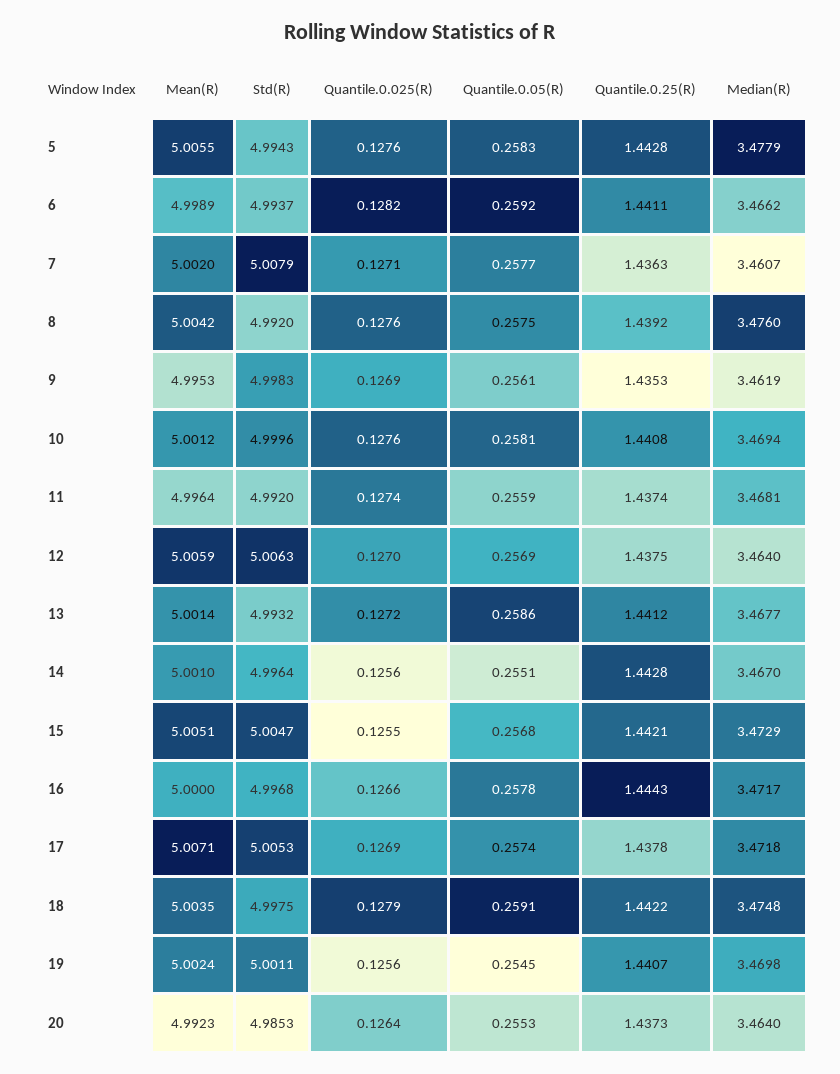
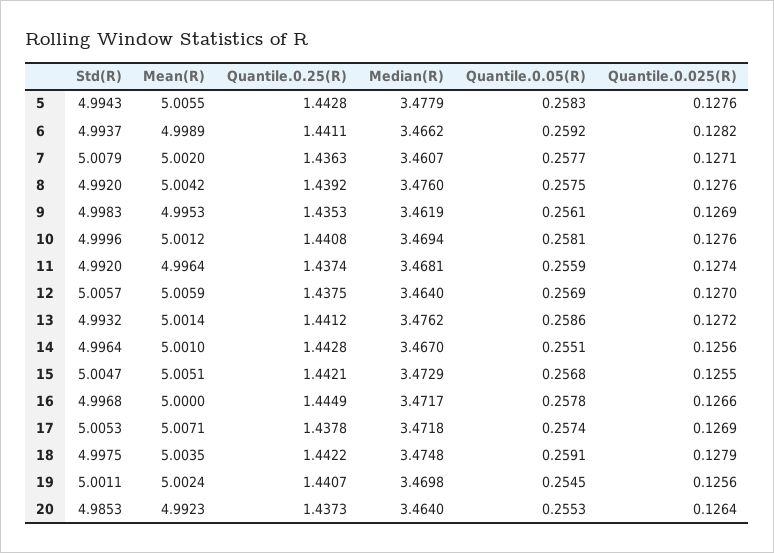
  {
    "Mean(R)": {
      "5": 5.0055,
      "6": 4.9989,
      "7": 5.002,
      "8": 5.0042,
      "9": 4.9953,
      "10": 5.0012,
      "11": 4.9964,
      "12": 5.0059,
      "13": 5.0014,
      "14": 5.001,
      "15": 5.0051,
      "16": 5,
      "17": 5.0071,
      "18": 5.0035,
      "19": 5.0024,
      "20": 4.9923
    },
    "Std(R)": {
      "5": 4.9943,
      "6": 4.9937,
      "7": 5.0079,
      "8": 4.992,
      "9": 4.9983,
      "10": 4.9996,
      "11": 4.992,
-     "12": 5.0063,
+     "12": 5.0057,
      "13": 4.9932,
      "14": 4.9964,
      "15": 5.0047,
      "16": 4.9968,
      "17": 5.0053,
      "18": 4.9975,
      "19": 5.0011,
      "20": 4.9853
    },
    "Quantile.0.025(R)": {
      "5": 0.1276,
      "6": 0.1282,
      "7": 0.1271,
      "8": 0.1276,
      "9": 0.1269,
      "10": 0.1276,
      "11": 0.1274,
      "12": 0.127,
      "13": 0.1272,
      "14": 0.1256,
      "15": 0.1255,
      "16": 0.1266,
      "17": 0.1269,
      "18": 0.1279,
      "19": 0.1256,
      "20": 0.1264
    },
    "Quantile.0.05(R)": {
      "5": 0.2583,
      "6": 0.2592,
      "7": 0.2577,
      "8": 0.2575,
      "9": 0.2561,
      "10": 0.2581,
      "11": 0.2559,
      "12": 0.2569,
      "13": 0.2586,
      "14": 0.2551,
      "15": 0.2568,
      "16": 0.2578,
      "17": 0.2574,
      "18": 0.2591,
      "19": 0.2545,
      "20": 0.2553
    },
    "Quantile.0.25(R)": {
      "5": 1.4428,
      "6": 1.4411,
      "7": 1.4363,
      "8": 1.4392,
      "9": 1.4353,
      "10": 1.4408,
      "11": 1.4374,
      "12": 1.4375,
      "13": 1.4412,
      "14": 1.4428,
      "15": 1.4421,
-     "16": 1.4443,
+     "16": 1.4449,
      "17": 1.4378,
      "18": 1.4422,
      "19": 1.4407,
      "20": 1.4373
    },
    "Median(R)": {
      "5": 3.4779,
      "6": 3.4662,
      "7": 3.4607,
      "8": 3.476,
      "9": 3.4619,
      "10": 3.4694,
      "11": 3.4681,
      "12": 3.464,
-     "13": 3.4677,
+     "13": 3.4762,
      "14": 3.467,
      "15": 3.4729,
      "16": 3.4717,
      "17": 3.4718,
      "18": 3.4748,
      "19": 3.4698,
      "20": 3.464
    }
  }

